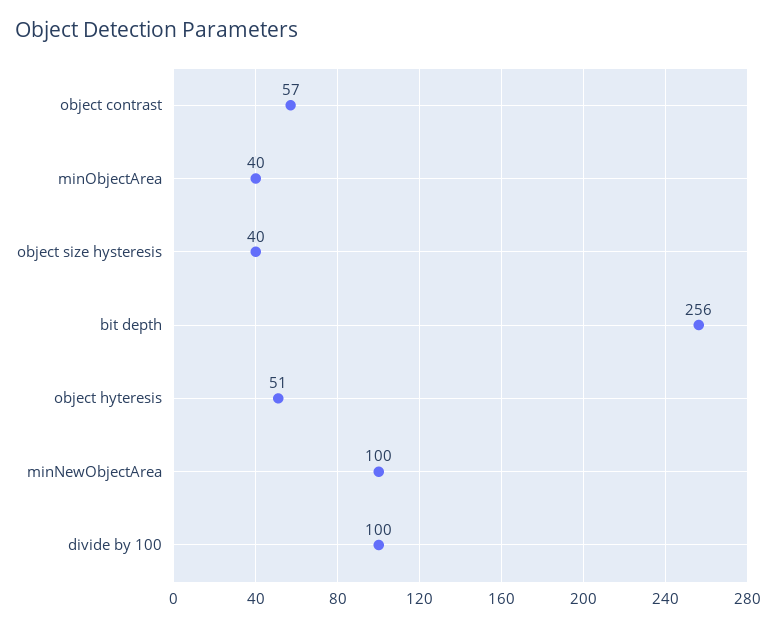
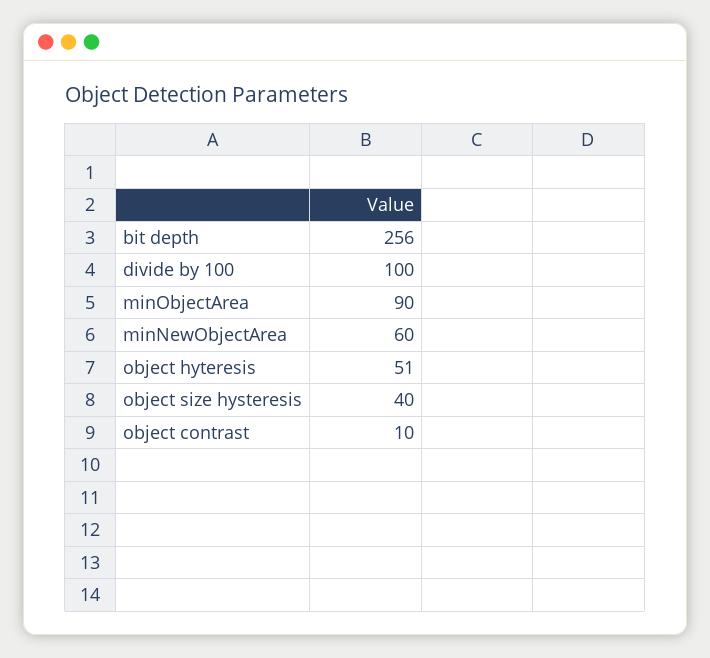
  {
-   "object contrast": 57,
+   "object contrast": 10,
-   "minObjectArea": 40,
+   "minObjectArea": 90,
    "object size hysteresis": 40,
    "bit depth": 256,
    "object hyteresis": 51,
-   "minNewObjectArea": 100,
+   "minNewObjectArea": 60,
    "divide by 100": 100
  }

